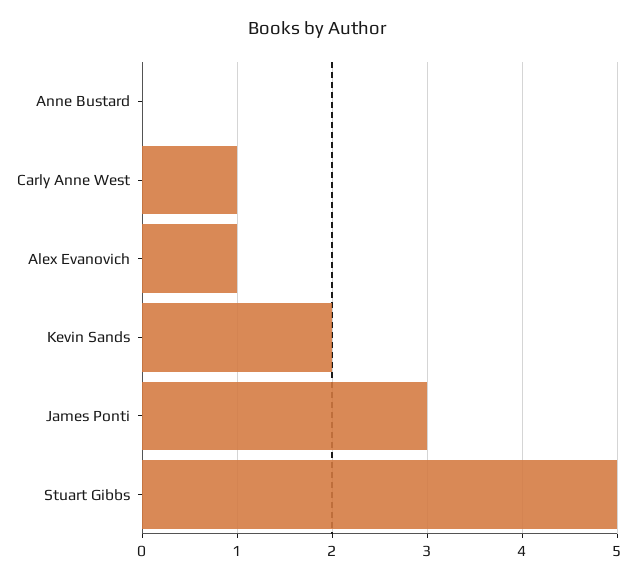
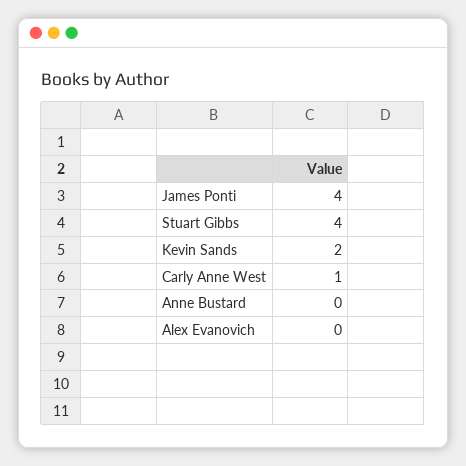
  {
    "Anne Bustard": 0,
    "Carly Anne West": 1,
-   "Alex Evanovich": 1,
+   "Alex Evanovich": 0,
    "Kevin Sands": 2,
-   "James Ponti": 3,
+   "James Ponti": 4,
-   "Stuart Gibbs": 5
+   "Stuart Gibbs": 4
  }

